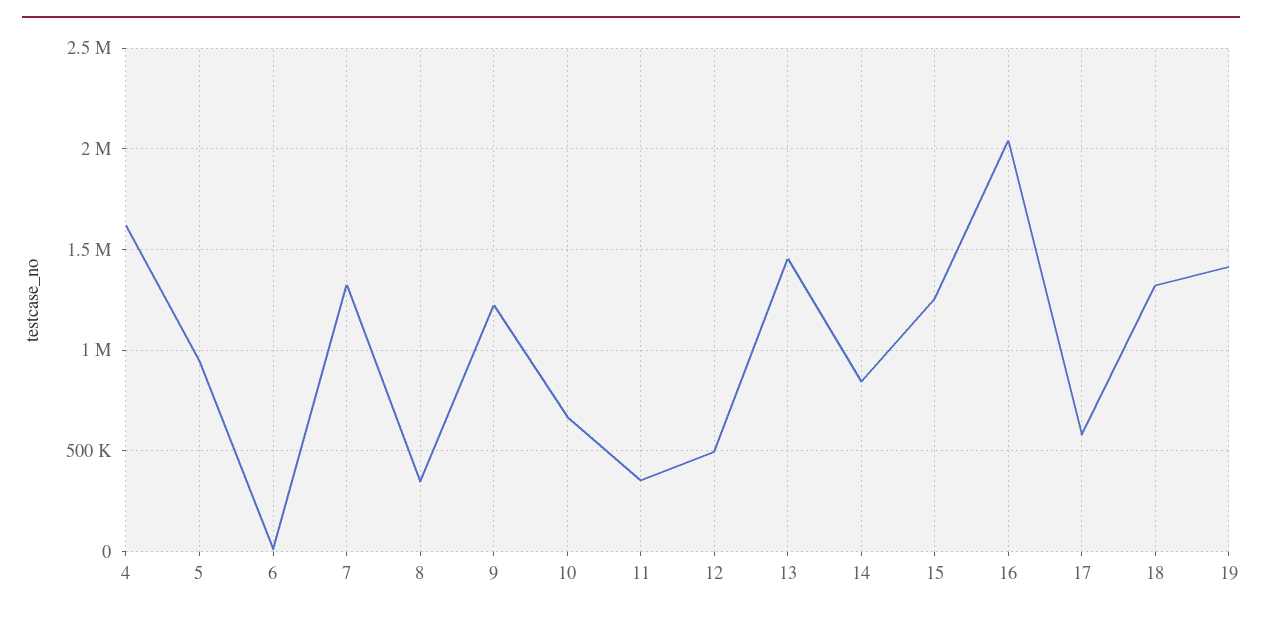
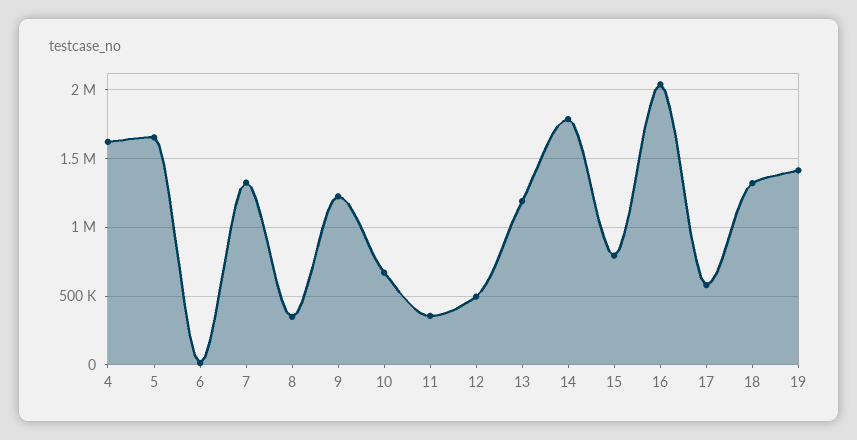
  {
    "4": 1600000,
-   "5": 950000,
+   "5": 1650000,
    "6": 0,
    "7": 1300000,
    "8": 350000,
    "9": 1200000,
    "10": 650000,
    "11": 350000,
    "12": 500000,
-   "13": 1450000,
+   "13": 1200000,
-   "14": 850000,
+   "14": 1800000,
-   "15": 1250000,
+   "15": 800000,
    "16": 2050000,
    "17": 600000,
    "18": 1300000,
    "19": 1400000
  }

